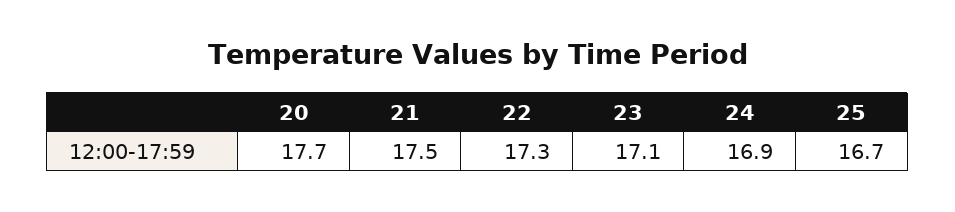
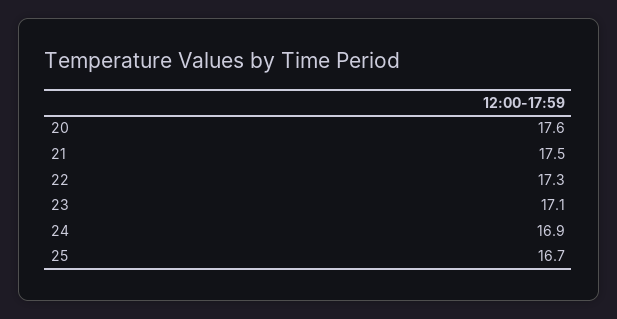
  {
-   "20": 17.7,
+   "20": 17.6,
    "21": 17.5,
    "22": 17.3,
    "23": 17.1,
    "24": 16.9,
    "25": 16.7
  }

